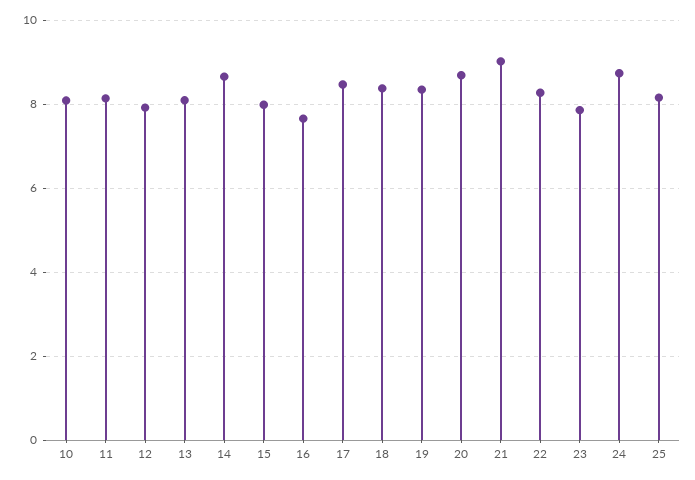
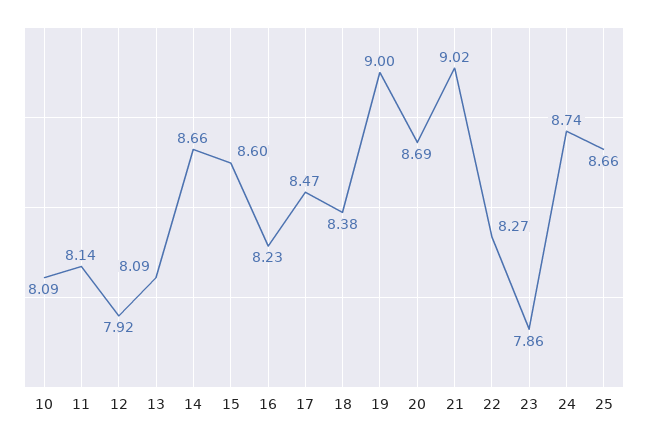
  {
    "10": 8.09,
    "11": 8.14,
    "12": 7.92,
    "13": 8.09,
    "14": 8.66,
-   "15": 8,
+   "15": 8.6,
-   "16": 7.6,
+   "16": 8.23,
    "17": 8.47,
    "18": 8.38,
-   "19": 8.4,
+   "19": 9,
    "20": 8.69,
    "21": 9.02,
    "22": 8.27,
    "23": 7.86,
    "24": 8.74,
-   "25": 8.2
+   "25": 8.66
  }

